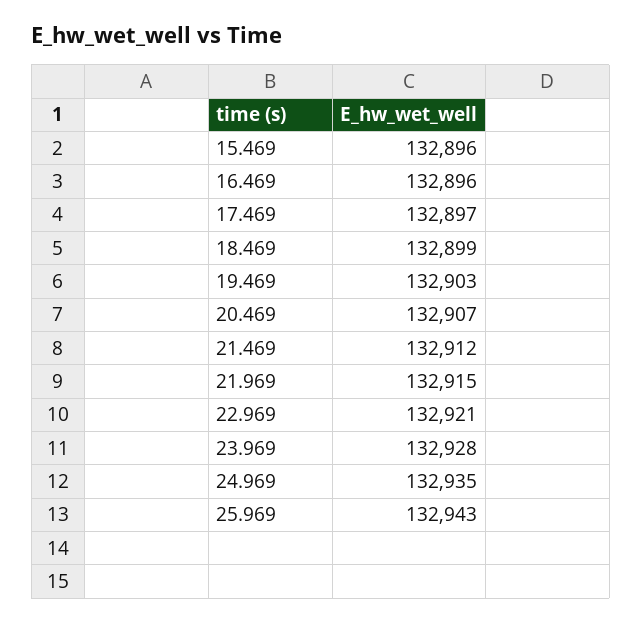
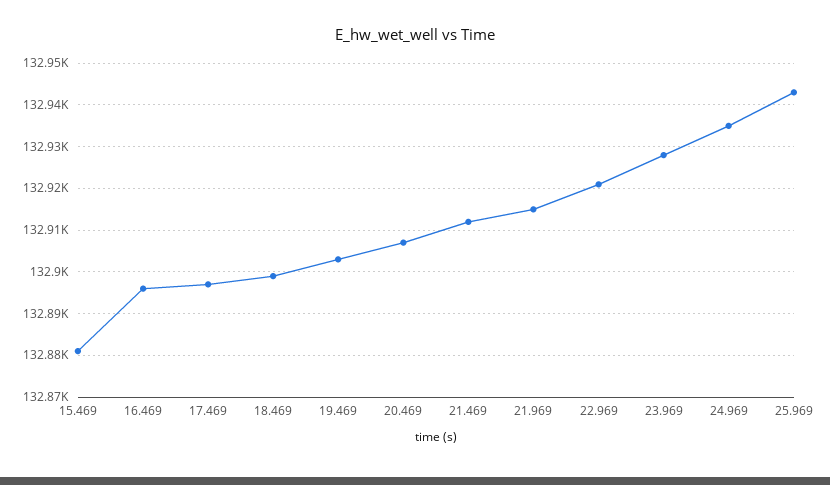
  {
-   "15.469": 132896,
+   "15.469": 132880,
    "16.469": 132896,
    "17.469": 132897,
    "18.469": 132899,
    "19.469": 132903,
    "20.469": 132907,
    "21.469": 132912,
    "21.969": 132915,
    "22.969": 132921,
    "23.969": 132928,
    "24.969": 132935,
    "25.969": 132943
  }

